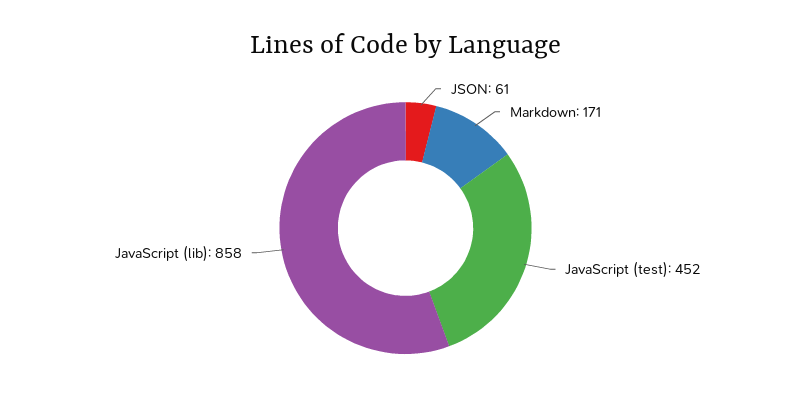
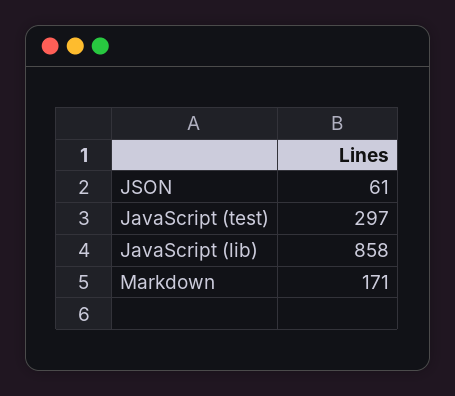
  {
    "JSON": 61,
    "Markdown": 171,
-   "JavaScript (test)": 452,
+   "JavaScript (test)": 297,
    "JavaScript (lib)": 858
  }

